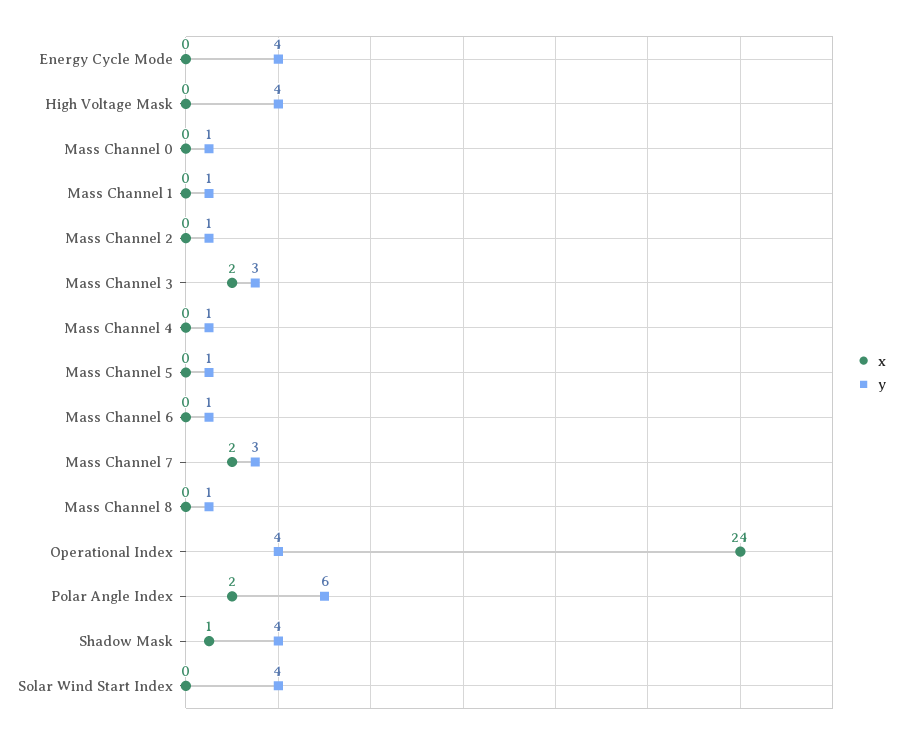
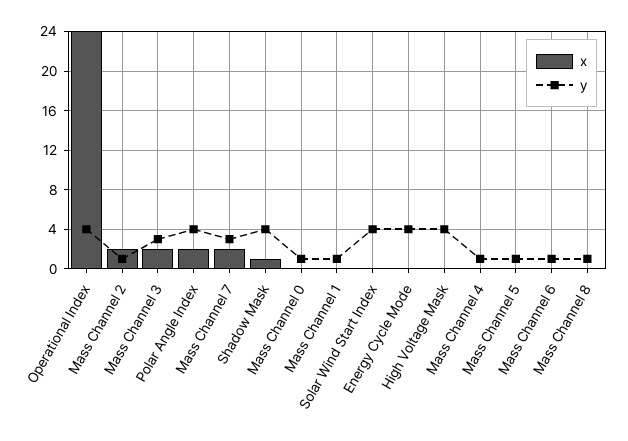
  {
    "x": {
      "Energy Cycle Mode": 0,
      "High Voltage Mask": 0,
      "Mass Channel 0": 0,
      "Mass Channel 1": 0,
-     "Mass Channel 2": 0,
+     "Mass Channel 2": 2,
      "Mass Channel 3": 2,
      "Mass Channel 4": 0,
      "Mass Channel 5": 0,
      "Mass Channel 6": 0,
      "Mass Channel 7": 2,
      "Mass Channel 8": 0,
      "Operational Index": 24,
      "Polar Angle Index": 2,
      "Shadow Mask": 1,
      "Solar Wind Start Index": 0
    },
    "y": {
      "Energy Cycle Mode": 4,
      "High Voltage Mask": 4,
      "Mass Channel 0": 1,
      "Mass Channel 1": 1,
      "Mass Channel 2": 1,
      "Mass Channel 3": 3,
      "Mass Channel 4": 1,
      "Mass Channel 5": 1,
      "Mass Channel 6": 1,
      "Mass Channel 7": 3,
      "Mass Channel 8": 1,
      "Operational Index": 4,
-     "Polar Angle Index": 6,
+     "Polar Angle Index": 4,
      "Shadow Mask": 4,
      "Solar Wind Start Index": 4
    }
  }

